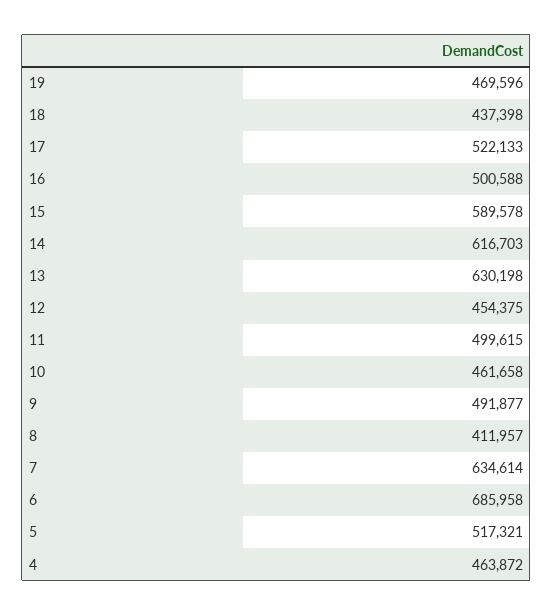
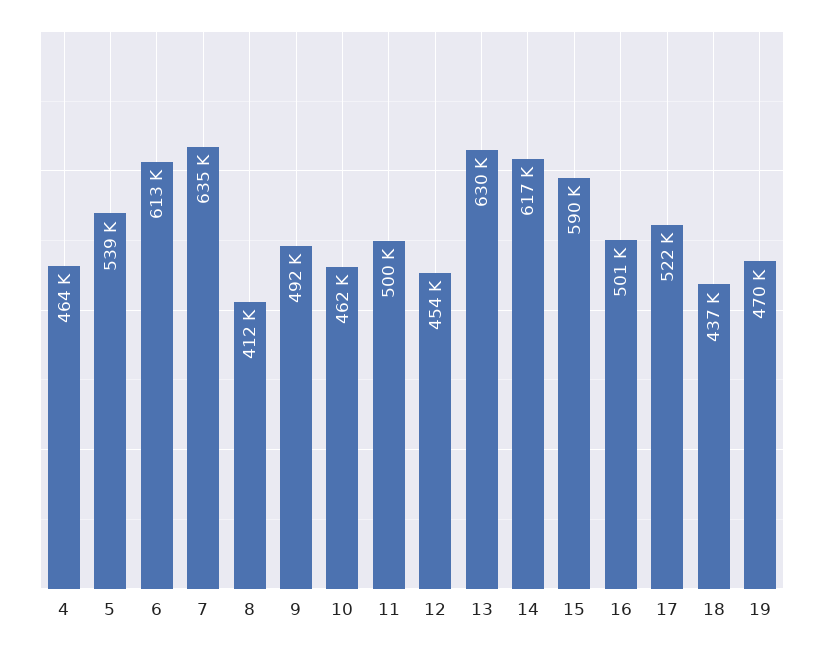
  {
    "19": 469596,
    "18": 437398,
    "17": 522133,
    "16": 500588,
    "15": 589578,
    "14": 616703,
    "13": 630198,
    "12": 454375,
    "11": 499615,
    "10": 461658,
    "9": 491877,
    "8": 411957,
    "7": 634614,
-   "6": 685958,
+   "6": 613000,
-   "5": 517321,
+   "5": 539000,
    "4": 463872
  }

